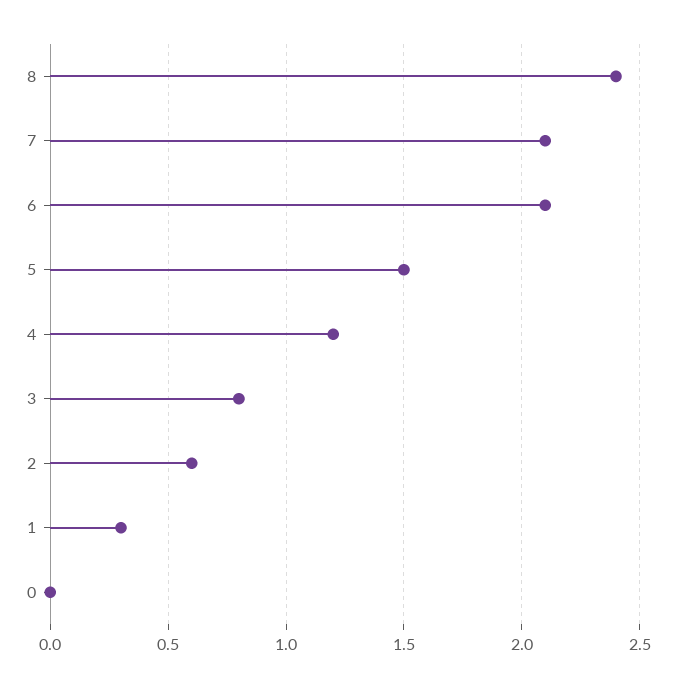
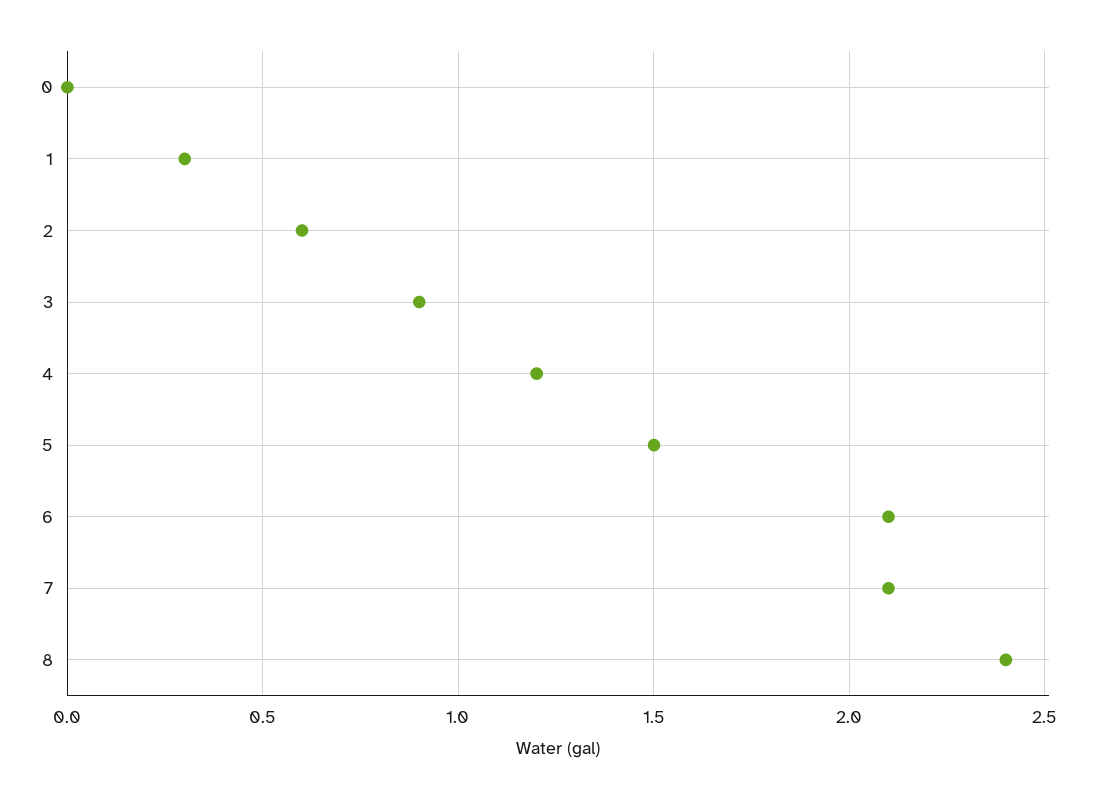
  {
    "8": 2.4,
    "7": 2.1,
    "6": 2.1,
    "5": 1.5,
    "4": 1.2,
-   "3": 0.8,
+   "3": 0.9,
    "2": 0.6,
    "1": 0.3,
    "0": 0
  }

